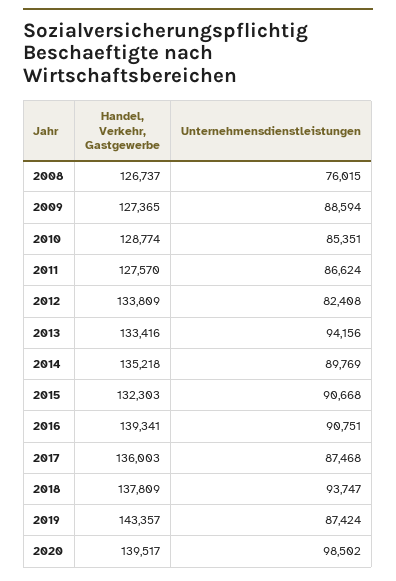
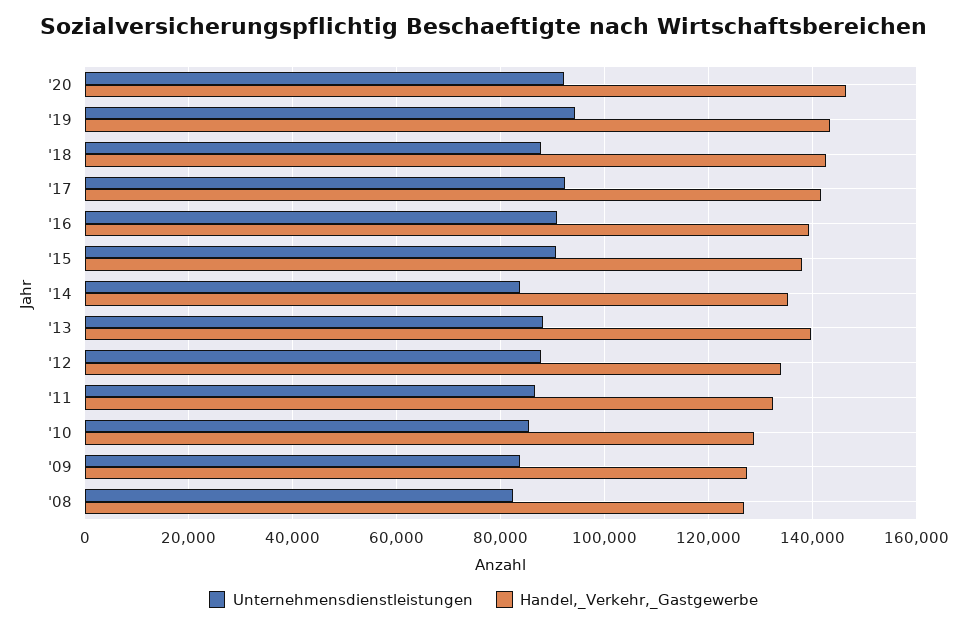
  {
    "Handel, Verkehr, Gastgewerbe": {
      "2008": 126737,
      "2009": 127365,
      "2010": 128774,
-     "2011": 127570,
+     "2011": 132000,
      "2012": 133809,
-     "2013": 133416,
+     "2013": 140000,
      "2014": 135218,
-     "2015": 132303,
+     "2015": 138000,
      "2016": 139341,
-     "2017": 136003,
+     "2017": 142000,
-     "2018": 137809,
+     "2018": 142000,
      "2019": 143357,
-     "2020": 139517
+     "2020": 146000
    },
    "Unternehmensdienstleistungen": {
-     "2008": 76015,
+     "2008": 82000,
-     "2009": 88594,
+     "2009": 84000,
      "2010": 85351,
      "2011": 86624,
-     "2012": 82408,
+     "2012": 88000,
-     "2013": 94156,
+     "2013": 88000,
-     "2014": 89769,
+     "2014": 84000,
      "2015": 90668,
      "2016": 90751,
-     "2017": 87468,
+     "2017": 92000,
-     "2018": 93747,
+     "2018": 88000,
-     "2019": 87424,
+     "2019": 94000,
-     "2020": 98502
+     "2020": 92000
    }
  }

